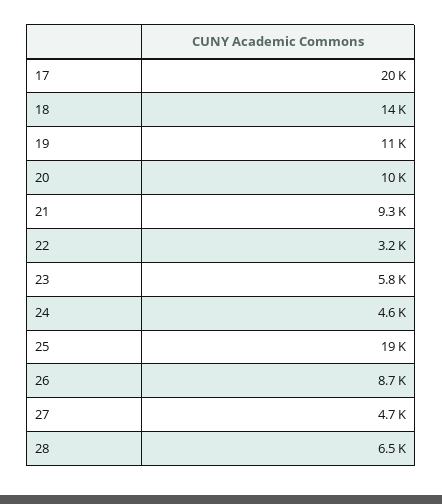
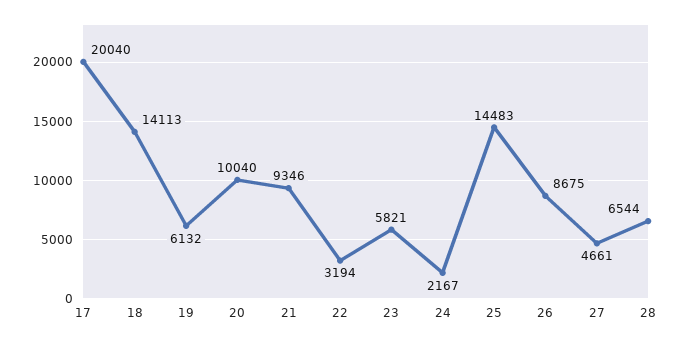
  {
    "17": 20040,
    "18": 14113,
-   "19": 11000,
+   "19": 6132,
    "20": 10040,
    "21": 9346,
    "22": 3194,
    "23": 5821,
-   "24": 4600,
+   "24": 2167,
-   "25": 19000,
+   "25": 14483,
    "26": 8675,
    "27": 4661,
    "28": 6544
  }

